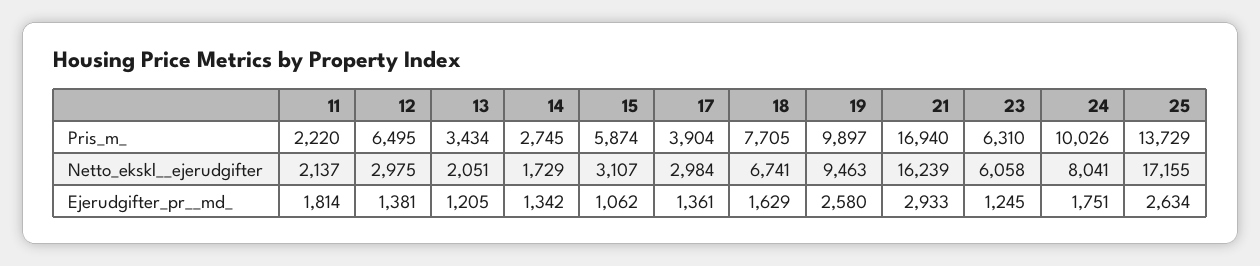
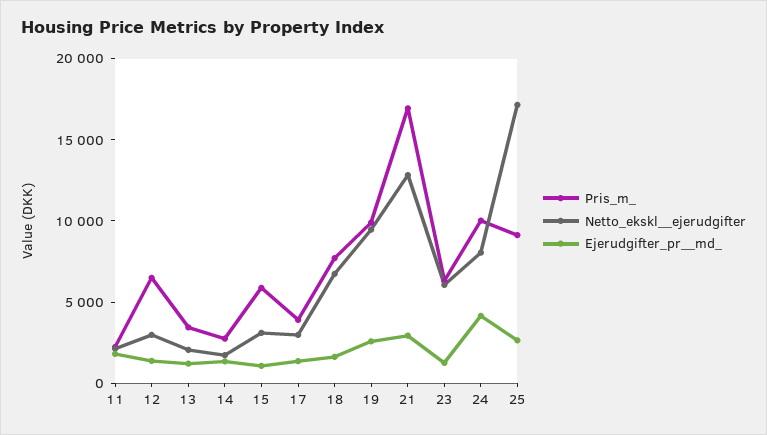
  {
    "Pris_m_": {
      "11": 2220,
      "12": 6495,
      "13": 3434,
      "14": 2745,
      "15": 5874,
      "17": 3904,
      "18": 7705,
      "19": 9897,
      "21": 16940,
      "23": 6310,
      "24": 10026,
-     "25": 13729
+     "25": 9000
    },
    "Netto_ekskl__ejerudgifter": {
      "11": 2137,
      "12": 2975,
      "13": 2051,
      "14": 1729,
      "15": 3107,
      "17": 2984,
      "18": 6741,
      "19": 9463,
-     "21": 16239,
+     "21": 13000,
      "23": 6058,
      "24": 8041,
      "25": 17155
    },
    "Ejerudgifter_pr__md_": {
      "11": 1814,
      "12": 1381,
      "13": 1205,
      "14": 1342,
      "15": 1062,
      "17": 1361,
      "18": 1629,
      "19": 2580,
      "21": 2933,
      "23": 1245,
-     "24": 1751,
+     "24": 4000,
      "25": 2634
    }
  }

